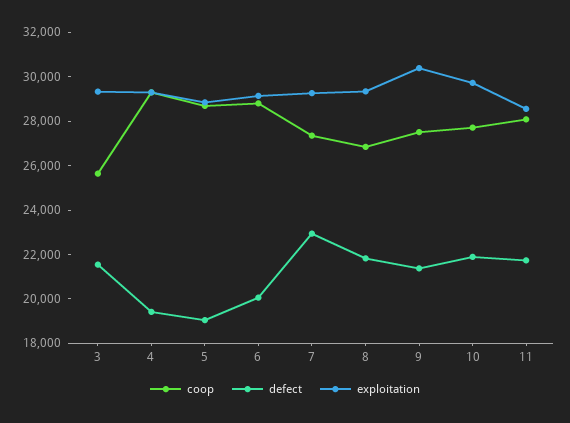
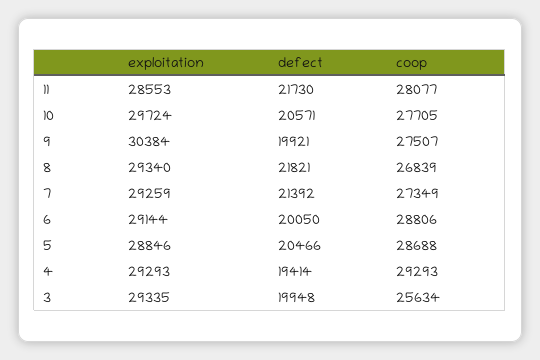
  {
    "coop": {
      "3": 25634,
      "4": 29293,
      "5": 28688,
      "6": 28806,
      "7": 27349,
      "8": 26839,
      "9": 27507,
      "10": 27705,
      "11": 28077
    },
    "defect": {
-     "3": 21500,
+     "3": 19948,
      "4": 19414,
-     "5": 19000,
+     "5": 20466,
      "6": 20050,
-     "7": 23000,
+     "7": 21392,
      "8": 21821,
-     "9": 21500,
+     "9": 19921,
-     "10": 22000,
+     "10": 20571,
      "11": 21730
    },
    "exploitation": {
      "3": 29335,
      "4": 29293,
      "5": 28846,
      "6": 29144,
      "7": 29259,
      "8": 29340,
      "9": 30384,
      "10": 29724,
      "11": 28553
    }
  }

